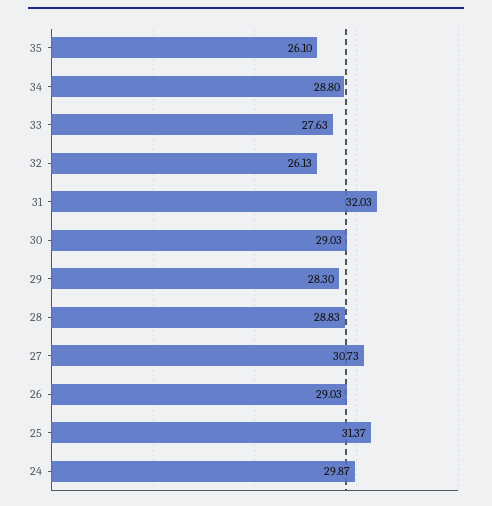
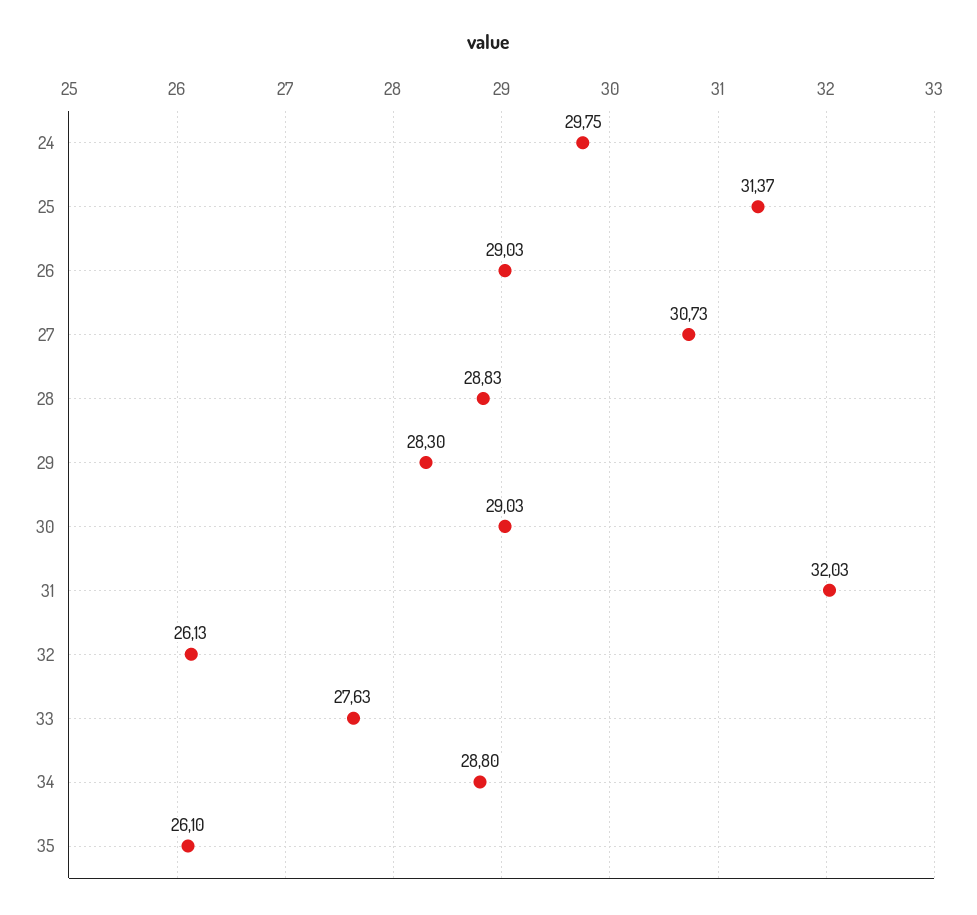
  {
    "35": 26.1,
    "34": 28.8,
    "33": 27.63,
    "32": 26.13,
    "31": 32.03,
    "30": 29.03,
    "29": 28.3,
    "28": 28.83,
    "27": 30.73,
    "26": 29.03,
    "25": 31.37,
-   "24": 29.87
+   "24": 29.75
  }

